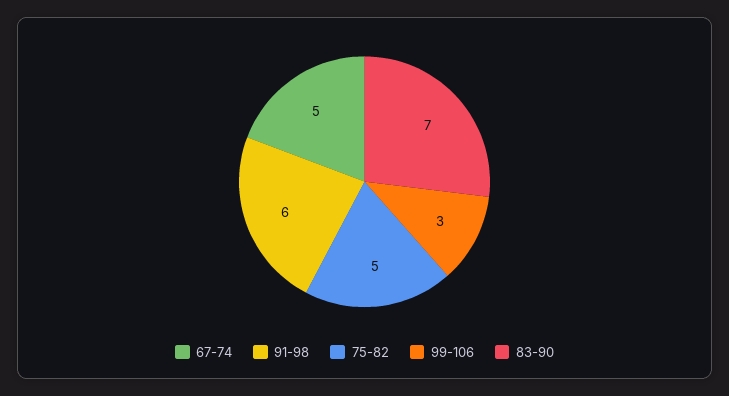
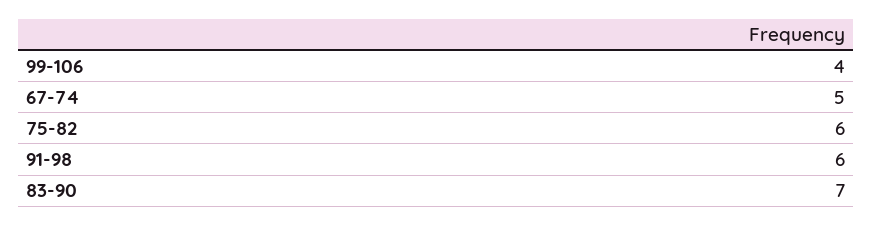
  {
    "67-74": 5,
    "91-98": 6,
-   "75-82": 5,
+   "75-82": 6,
-   "99-106": 3,
+   "99-106": 4,
    "83-90": 7
  }

